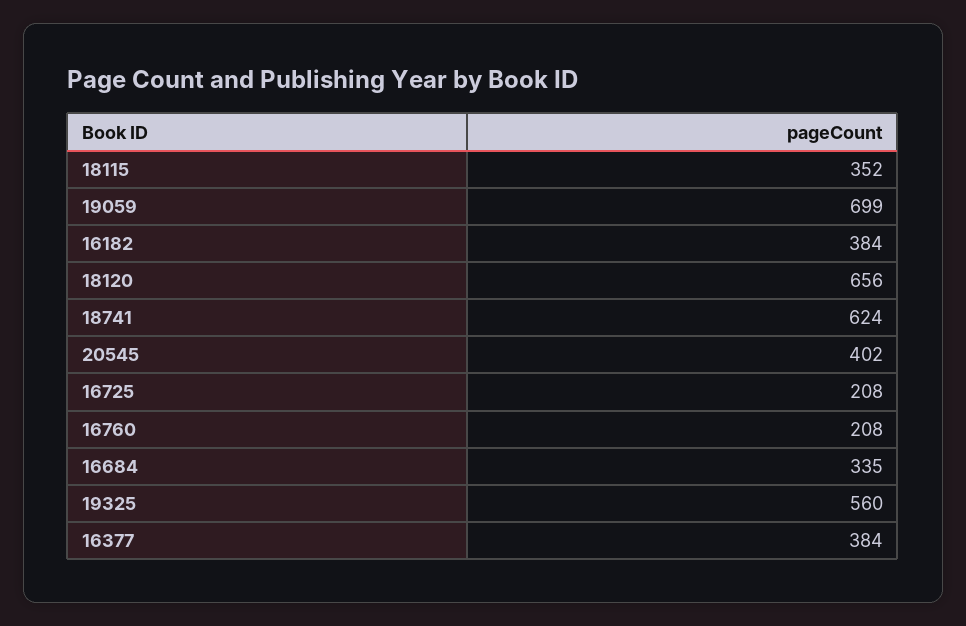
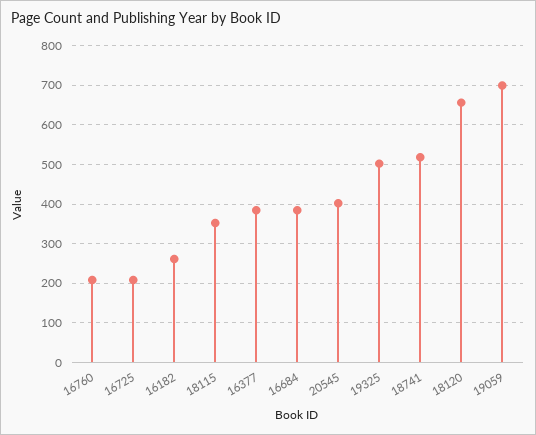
  {
    "18115": 352,
    "19059": 699,
-   "16182": 384,
+   "16182": 260,
    "18120": 656,
-   "18741": 624,
+   "18741": 520,
    "20545": 402,
    "16725": 208,
    "16760": 208,
-   "16684": 335,
+   "16684": 380,
-   "19325": 560,
+   "19325": 500,
    "16377": 384
  }

